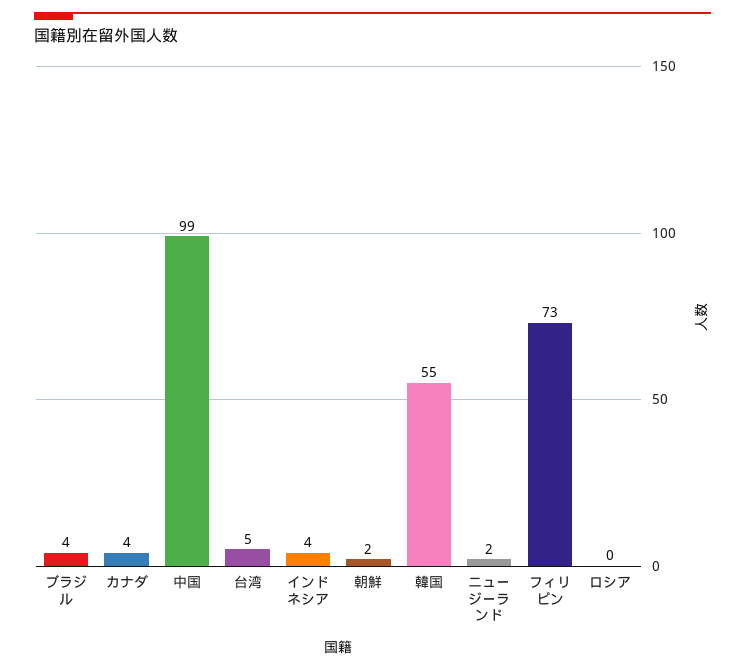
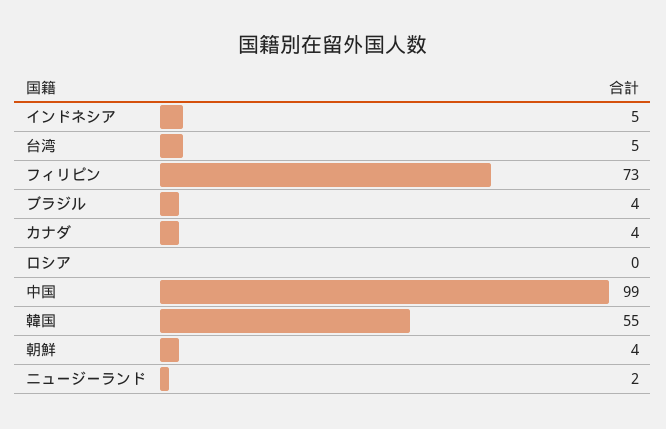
  {
    "ブラジル": 4,
    "カナダ": 4,
    "中国": 99,
    "台湾": 5,
-   "インドネシア": 4,
+   "インドネシア": 5,
-   "朝鮮": 2,
+   "朝鮮": 4,
    "韓国": 55,
    "ニュージーランド": 2,
    "フィリピン": 73,
    "ロシア": 0
  }

